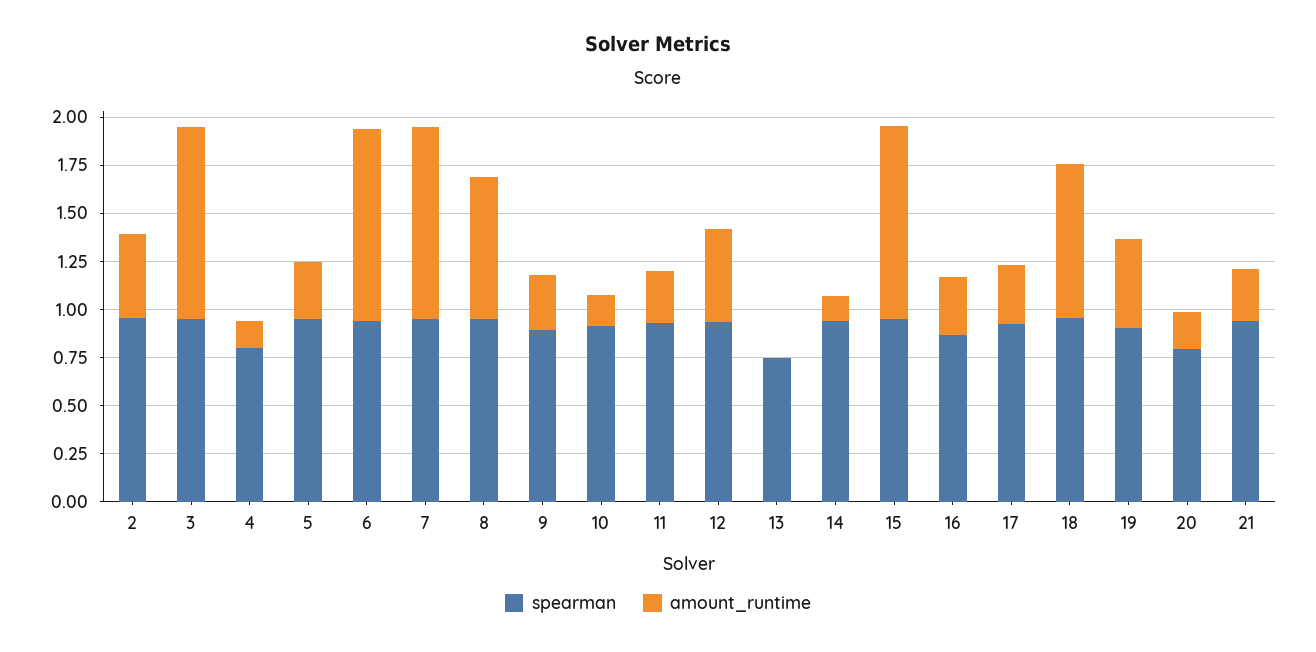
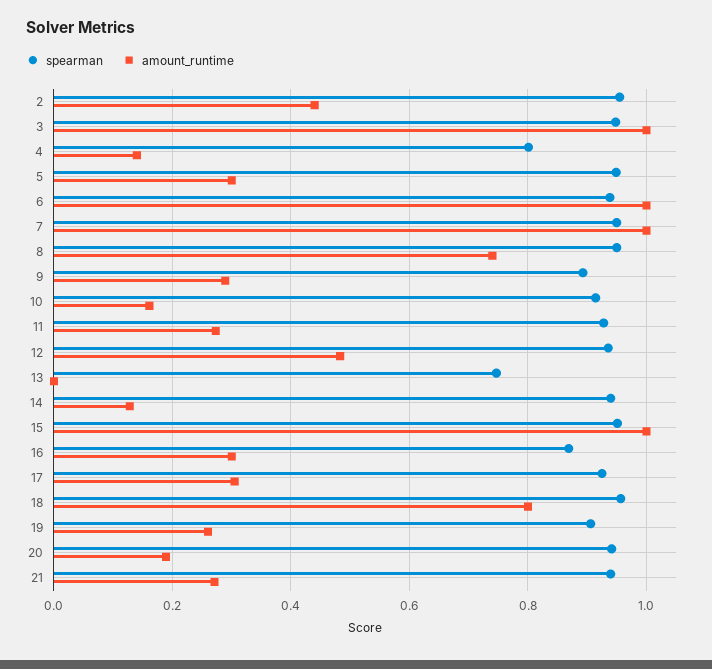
  {
    "spearman": {
      "2": 0.96,
      "3": 0.94,
      "4": 0.8,
      "5": 0.94,
      "6": 0.94,
      "7": 0.94,
      "8": 0.96,
      "9": 0.9,
      "10": 0.92,
      "11": 0.92,
      "12": 0.94,
      "13": 0.74,
      "14": 0.94,
      "15": 0.96,
      "16": 0.86,
      "17": 0.92,
      "18": 0.96,
      "19": 0.9,
-     "20": 0.8,
+     "20": 0.94,
      "21": 0.94
    },
    "amount_runtime": {
      "2": 0.44,
      "3": 1,
      "4": 0.14,
      "5": 0.3,
      "6": 1,
      "7": 1,
      "8": 0.74,
      "9": 0.28,
      "10": 0.16,
      "11": 0.28,
      "12": 0.48,
      "13": 0,
      "14": 0.12,
      "15": 1,
      "16": 0.3,
      "17": 0.3,
      "18": 0.8,
-     "19": 0.45,
+     "19": 0.26,
      "20": 0.18,
      "21": 0.28
    }
  }

